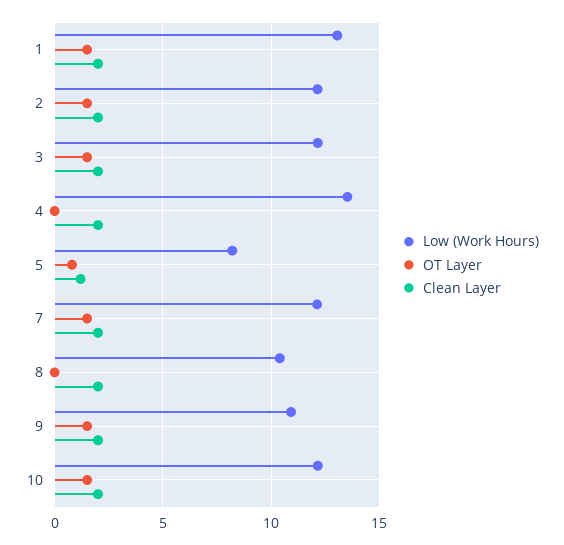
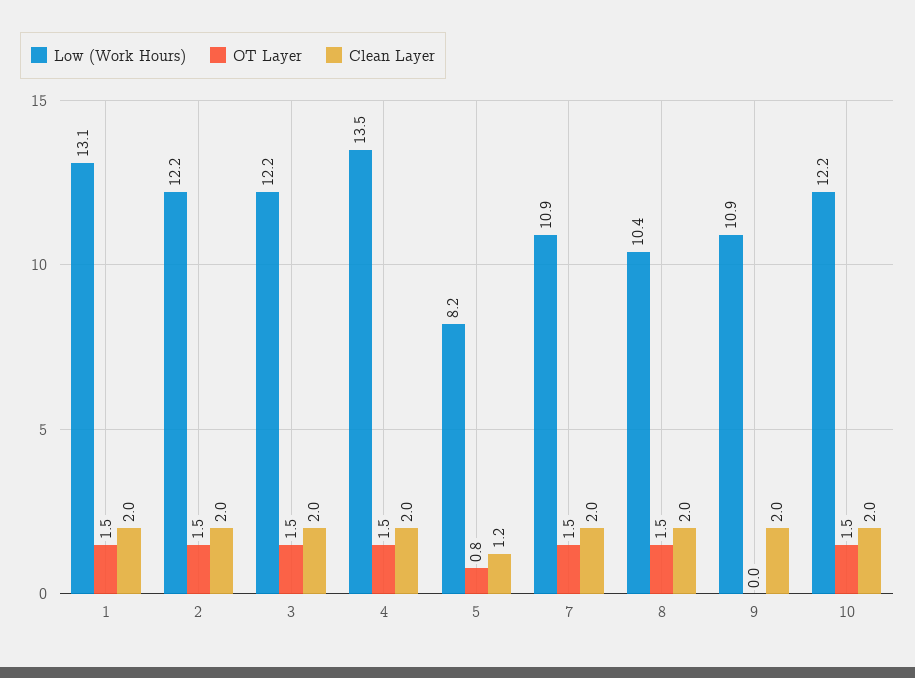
  {
    "Low (Work Hours)": {
      "1": 13.1,
      "2": 12.2,
      "3": 12.2,
      "4": 13.5,
      "5": 8.2,
-     "7": 12,
+     "7": 10.9,
      "8": 10.4,
      "9": 10.9,
      "10": 12.2
    },
    "OT Layer": {
      "1": 1.5,
      "2": 1.5,
      "3": 1.5,
-     "4": 0,
+     "4": 1.5,
      "5": 0.8,
      "7": 1.5,
-     "8": 0,
+     "8": 1.5,
-     "9": 1.5,
+     "9": 0,
      "10": 1.5
    },
    "Clean Layer": {
      "1": 2,
      "2": 2,
      "3": 2,
      "4": 2,
      "5": 1.2,
      "7": 2,
      "8": 2,
      "9": 2,
      "10": 2
    }
  }

